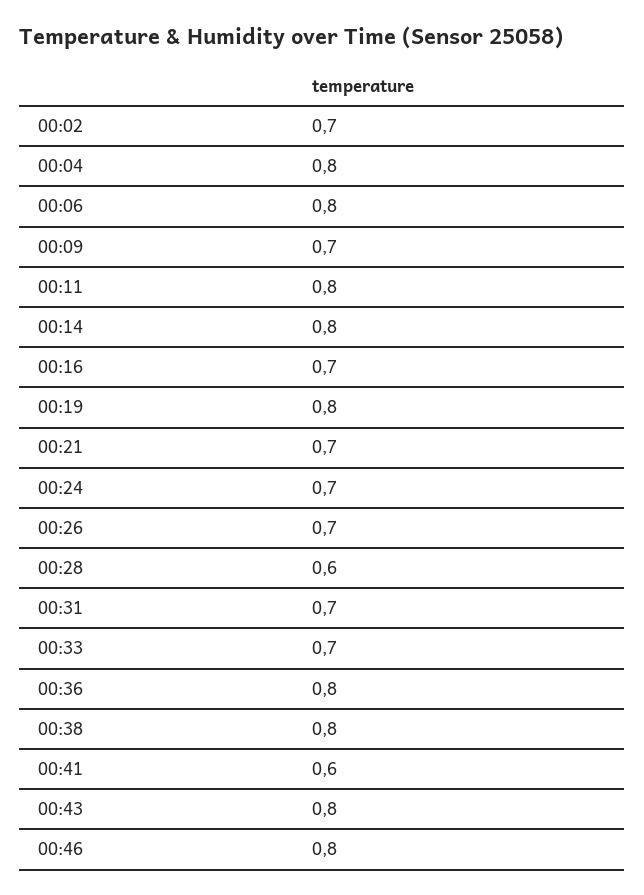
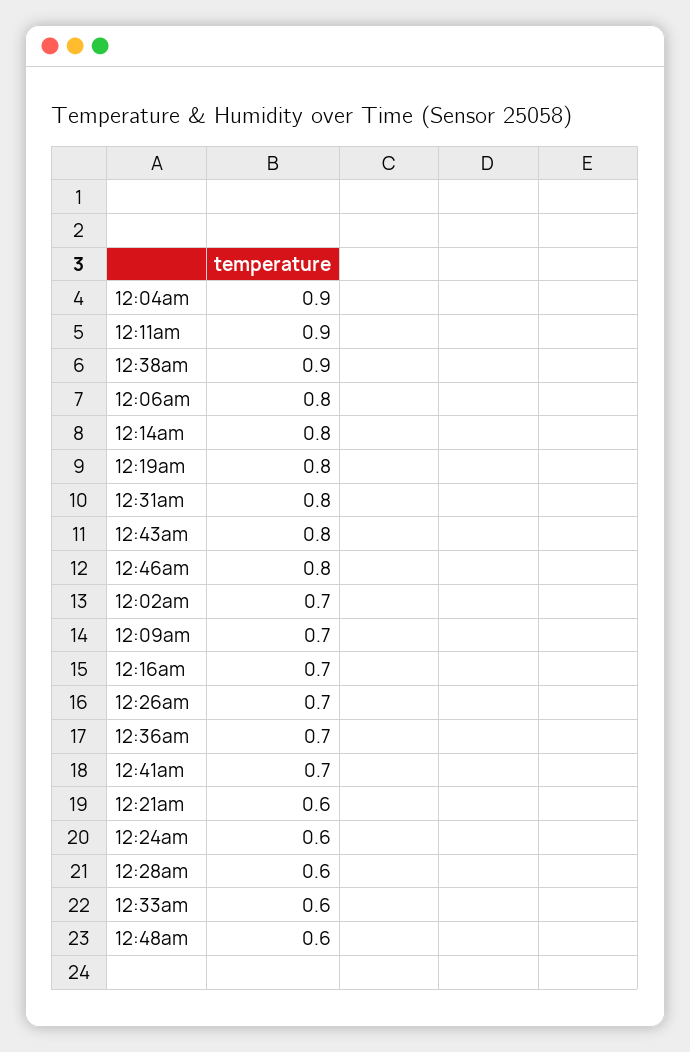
  {
    "00:02": 0.7,
-   "00:04": 0.8,
+   "00:04": 0.9,
    "00:06": 0.8,
    "00:09": 0.7,
-   "00:11": 0.8,
+   "00:11": 0.9,
    "00:14": 0.8,
    "00:16": 0.7,
    "00:19": 0.8,
-   "00:21": 0.7,
+   "00:21": 0.6,
-   "00:24": 0.7,
+   "00:24": 0.6,
    "00:26": 0.7,
    "00:28": 0.6,
-   "00:31": 0.7,
+   "00:31": 0.8,
-   "00:33": 0.7,
+   "00:33": 0.6,
-   "00:36": 0.8,
+   "00:36": 0.7,
-   "00:38": 0.8,
+   "00:38": 0.9,
-   "00:41": 0.6,
+   "00:41": 0.7,
    "00:43": 0.8,
-   "00:46": 0.8
+   "00:46": 0.8,
+   "12:48am": 0.6
  }

